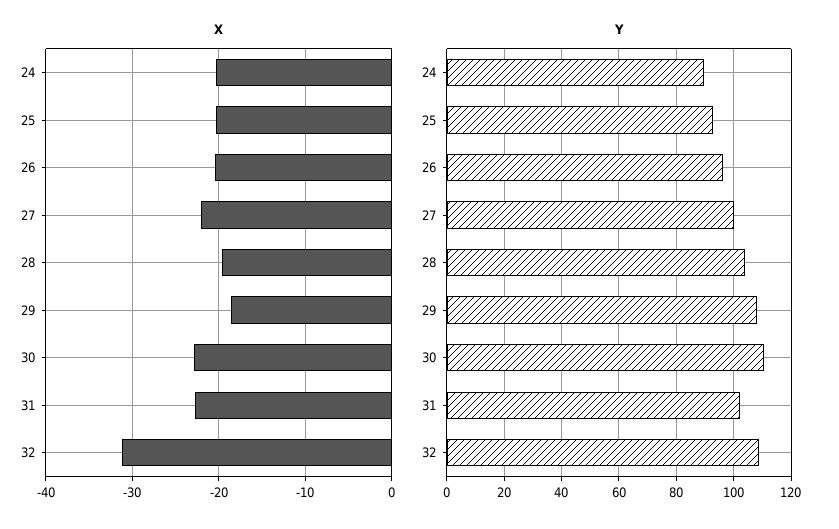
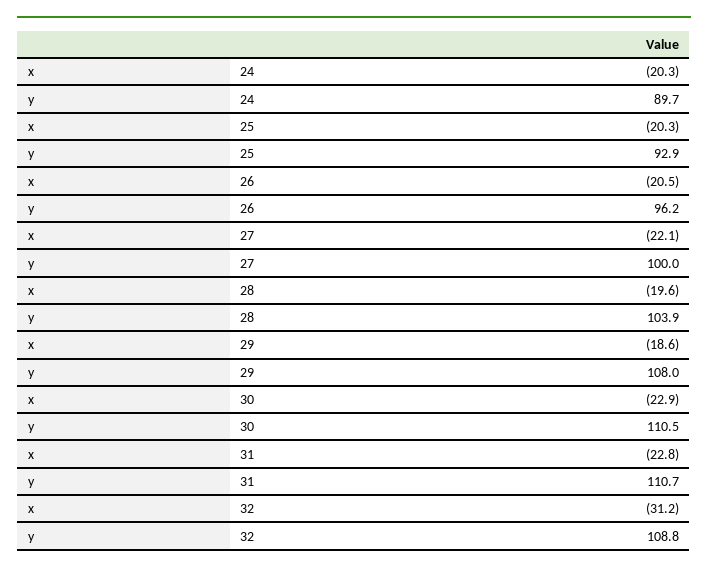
  {
    "X": {
      "24": -20.3,
      "25": -20.3,
      "26": -20.5,
      "27": -22.1,
      "28": -19.6,
      "29": -18.6,
      "30": -22.9,
      "31": -22.8,
      "32": -31.2
    },
    "Y": {
      "24": 89.7,
      "25": 92.9,
      "26": 96.2,
      "27": 100,
      "28": 103.9,
      "29": 108,
      "30": 110.5,
-     "31": 102.5,
+     "31": 110.7,
      "32": 108.8
    }
  }

